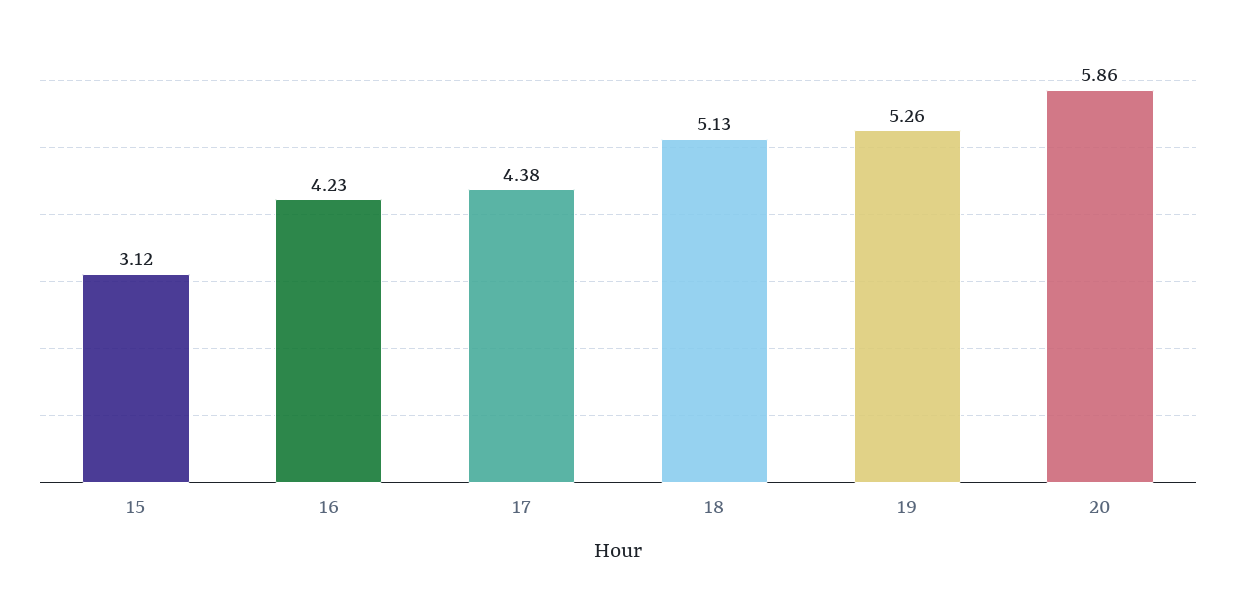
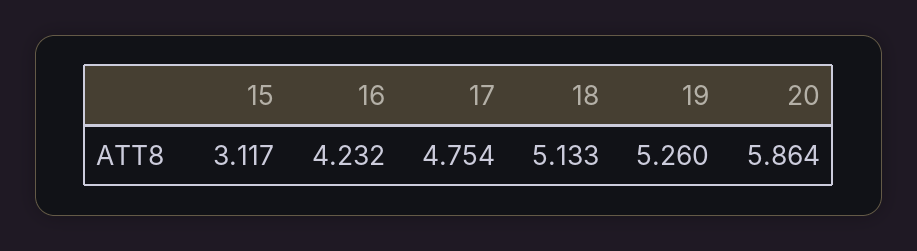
  {
    "15": 3.117,
    "16": 4.232,
-   "17": 4.38,
+   "17": 4.754,
    "18": 5.133,
    "19": 5.26,
    "20": 5.864
  }

